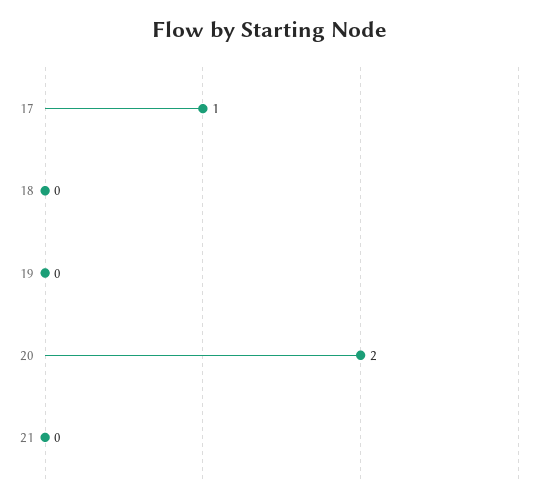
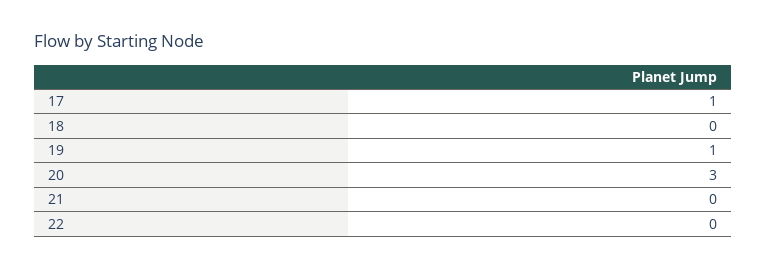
  {
    "17": 1,
    "18": 0,
-   "19": 0,
+   "19": 1,
-   "20": 2,
+   "20": 3,
-   "21": 0
+   "21": 0,
+   "22": 0
  }

